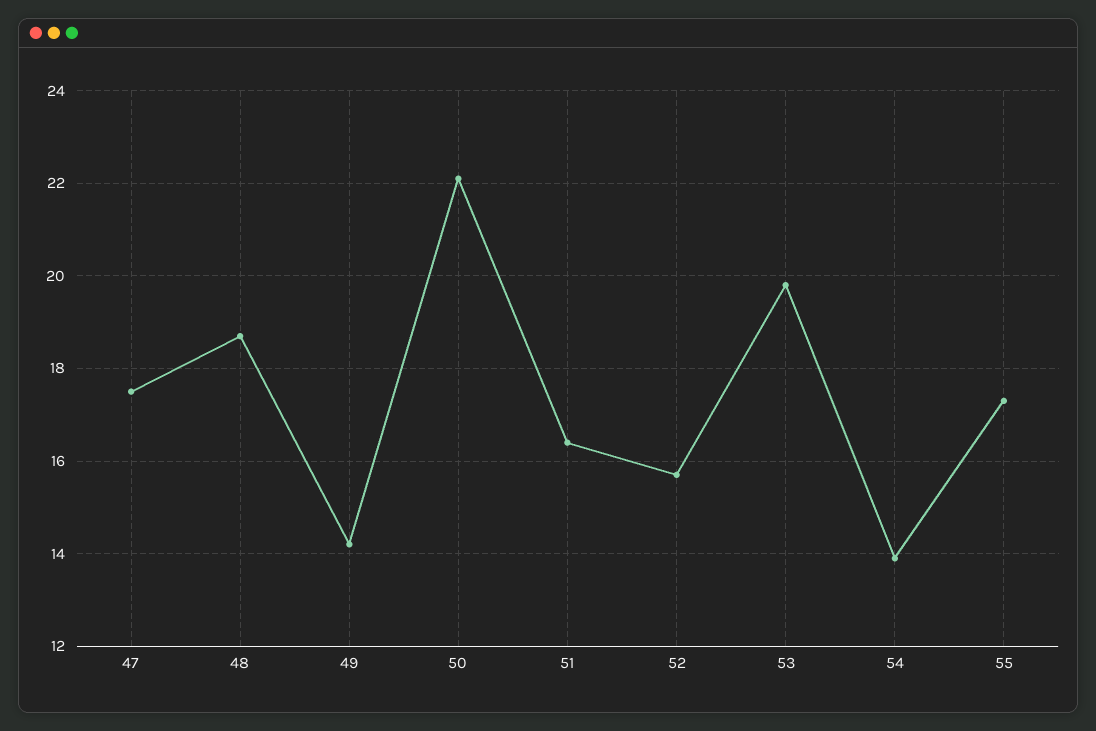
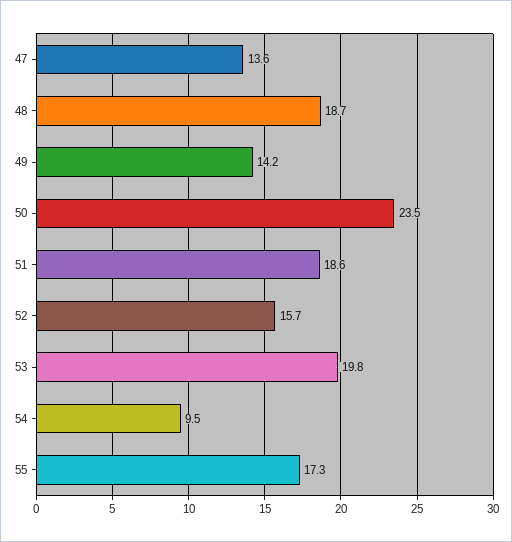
  {
-   "47": 17.5,
+   "47": 13.6,
    "48": 18.7,
    "49": 14.2,
-   "50": 22,
+   "50": 23.5,
-   "51": 16.5,
+   "51": 18.6,
    "52": 15.7,
    "53": 19.8,
-   "54": 14,
+   "54": 9.5,
    "55": 17.3
  }

